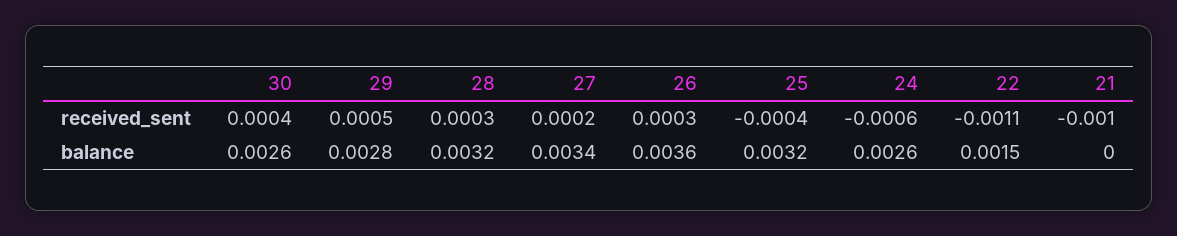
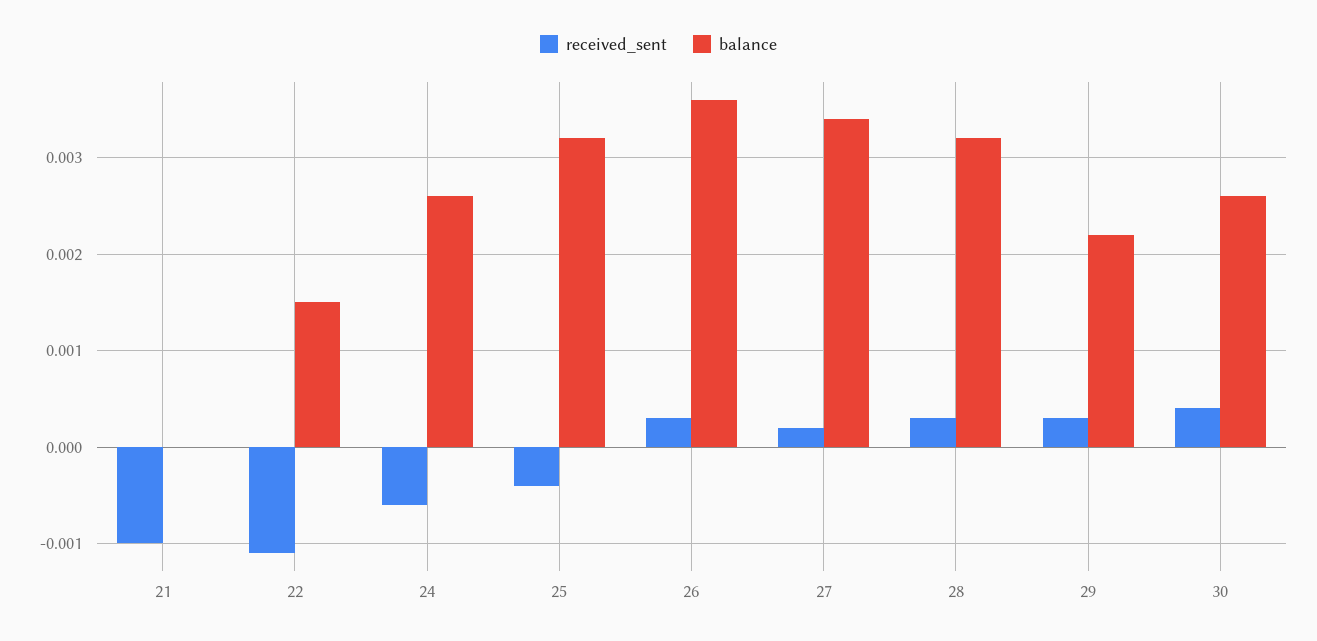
  {
    "received_sent": {
      "30": 0.0004,
-     "29": 0.0005,
+     "29": 0.0003,
      "28": 0.0003,
      "27": 0.0002,
      "26": 0.0003,
      "25": -0.0004,
      "24": -0.0006,
      "22": -0.0011,
      "21": -0.001
    },
    "balance": {
      "30": 0.0026,
-     "29": 0.0028,
+     "29": 0.0022,
      "28": 0.0032,
      "27": 0.0034,
      "26": 0.0036,
      "25": 0.0032,
      "24": 0.0026,
      "22": 0.0015,
      "21": 0
    }
  }

